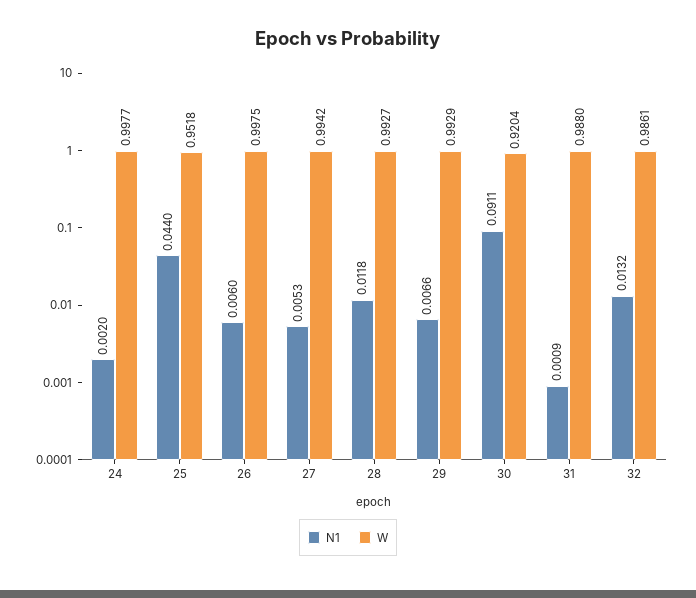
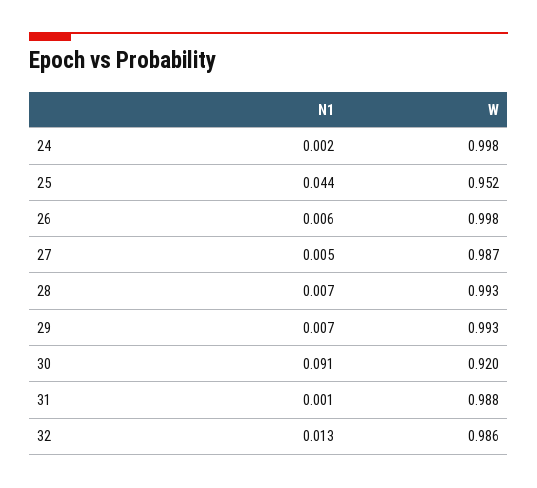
  {
    "N1": {
      "24": 0.002,
      "25": 0.044,
      "26": 0.006,
      "27": 0.0053,
-     "28": 0.0118,
+     "28": 0.007,
      "29": 0.0066,
      "30": 0.0911,
      "31": 0.0009,
      "32": 0.0132
    },
    "W": {
      "24": 0.9977,
      "25": 0.9518,
      "26": 0.9975,
-     "27": 0.9942,
+     "27": 0.987,
      "28": 0.9927,
      "29": 0.9929,
      "30": 0.9204,
      "31": 0.988,
      "32": 0.9861
    }
  }

